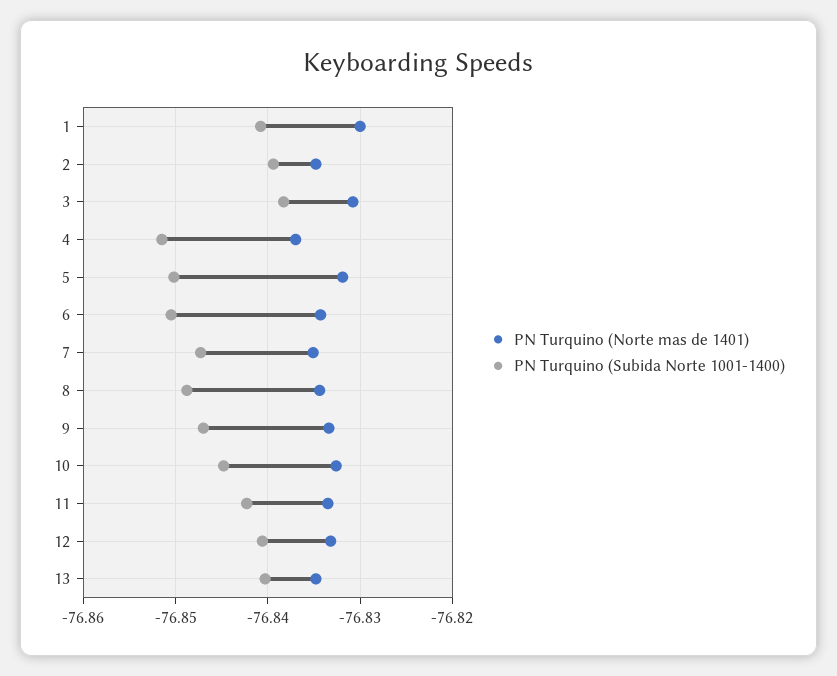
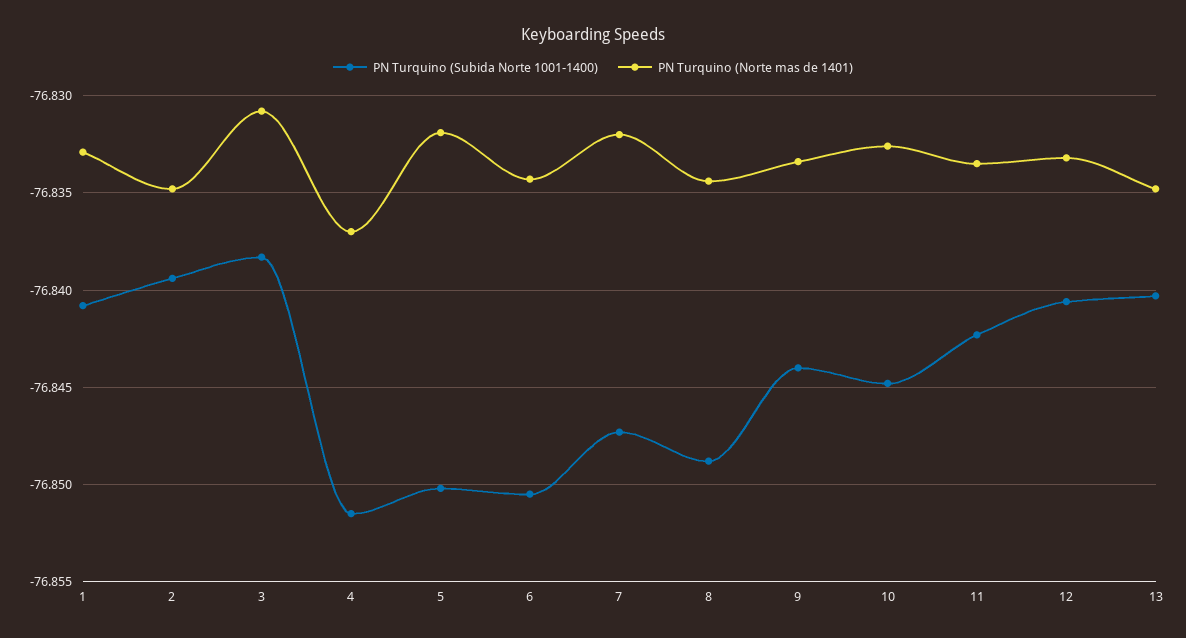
  {
    "PN Turquino (Norte mas de 1401)": {
-     "1": -76.83,
+     "1": -76.833,
      "2": -76.835,
      "3": -76.831,
      "4": -76.837,
      "5": -76.832,
      "6": -76.8345,
-     "7": -76.835,
+     "7": -76.832,
      "8": -76.8345,
      "9": -76.8335,
      "10": -76.8325,
      "11": -76.8335,
      "12": -76.833,
      "13": -76.835
    },
    "PN Turquino (Subida Norte 1001-1400)": {
      "1": -76.841,
      "2": -76.8395,
      "3": -76.8385,
      "4": -76.8515,
      "5": -76.85,
      "6": -76.8505,
      "7": -76.8475,
      "8": -76.849,
-     "9": -76.847,
+     "9": -76.844,
      "10": -76.845,
      "11": -76.8425,
      "12": -76.8405,
      "13": -76.8405
    }
  }

